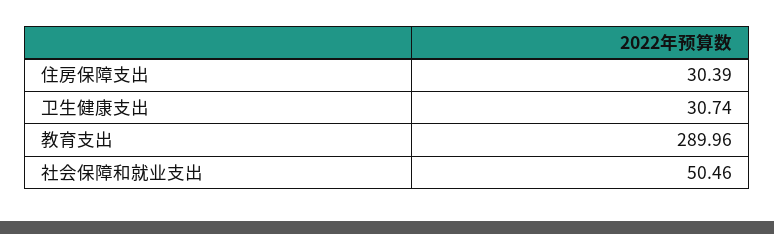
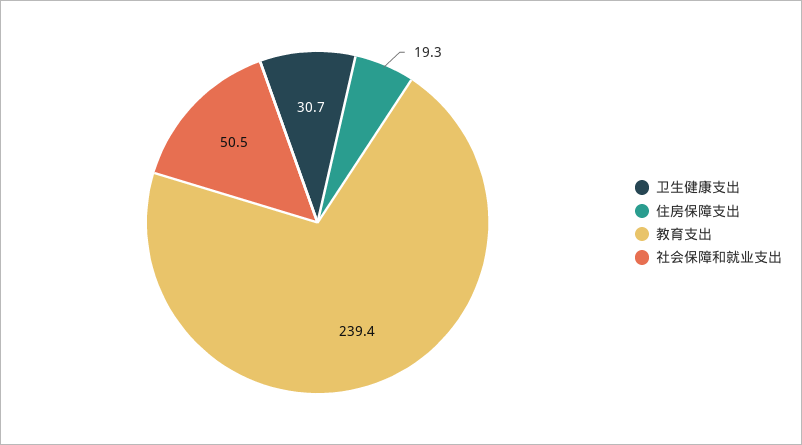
  {
-   "住房保障支出": 30.39,
+   "住房保障支出": 19.3,
    "卫生健康支出": 30.74,
-   "教育支出": 289.96,
+   "教育支出": 239.4,
    "社会保障和就业支出": 50.46
  }

